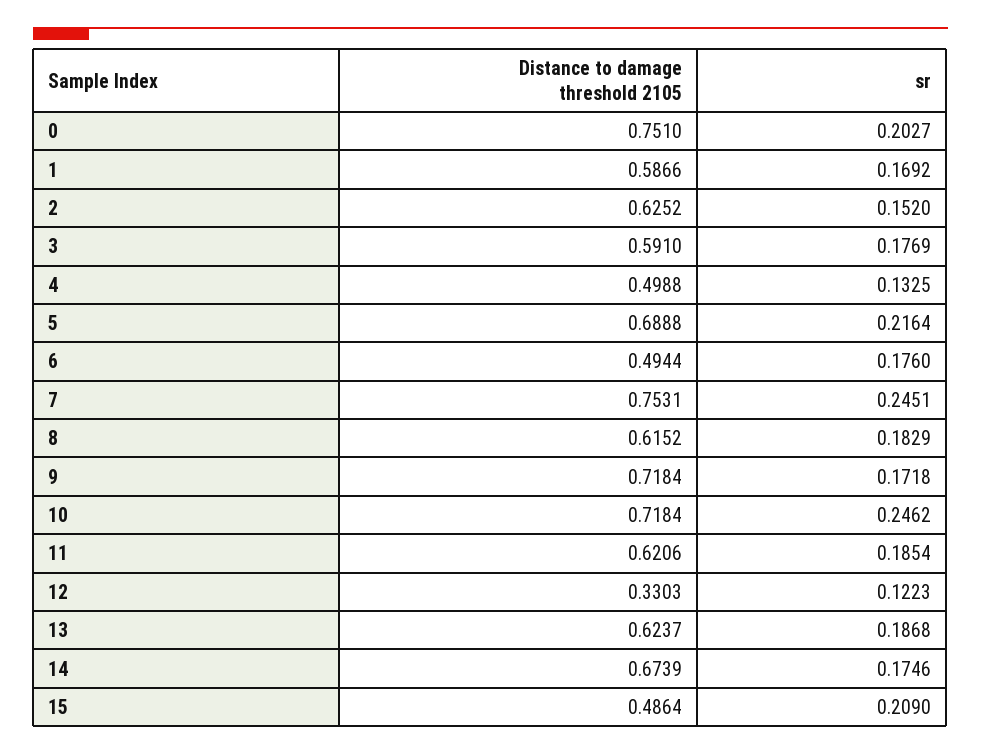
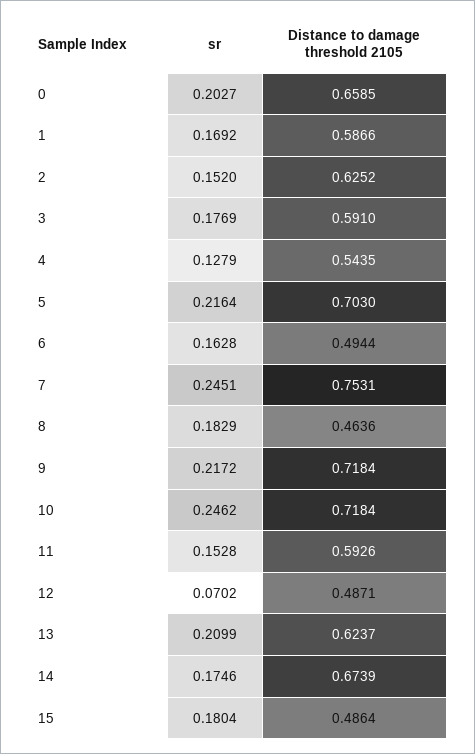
  {
    "Distance to damage threshold 2105": {
-     "0": 0.751,
+     "0": 0.6585,
      "1": 0.5866,
      "2": 0.6252,
      "3": 0.591,
-     "4": 0.4988,
+     "4": 0.5435,
-     "5": 0.6888,
+     "5": 0.703,
      "6": 0.4944,
      "7": 0.7531,
-     "8": 0.6152,
+     "8": 0.4636,
      "9": 0.7184,
      "10": 0.7184,
-     "11": 0.6206,
+     "11": 0.5926,
-     "12": 0.3303,
+     "12": 0.4871,
      "13": 0.6237,
      "14": 0.6739,
      "15": 0.4864
    },
    "sr": {
      "0": 0.2027,
      "1": 0.1692,
      "2": 0.152,
      "3": 0.1769,
-     "4": 0.1325,
+     "4": 0.1279,
      "5": 0.2164,
-     "6": 0.176,
+     "6": 0.1628,
      "7": 0.2451,
      "8": 0.1829,
-     "9": 0.1718,
+     "9": 0.2172,
      "10": 0.2462,
-     "11": 0.1854,
+     "11": 0.1528,
-     "12": 0.1223,
+     "12": 0.0702,
-     "13": 0.1868,
+     "13": 0.2099,
      "14": 0.1746,
-     "15": 0.209
+     "15": 0.1804
    }
  }

